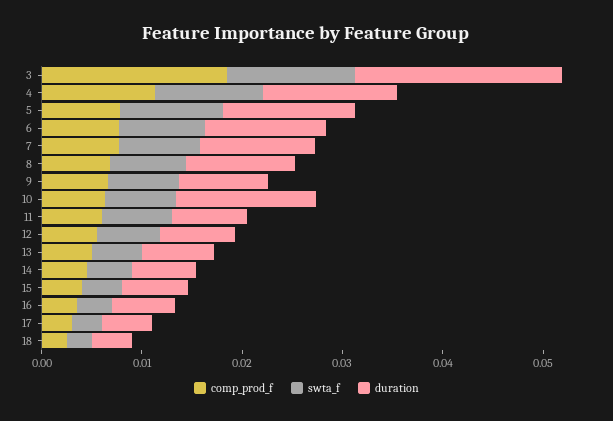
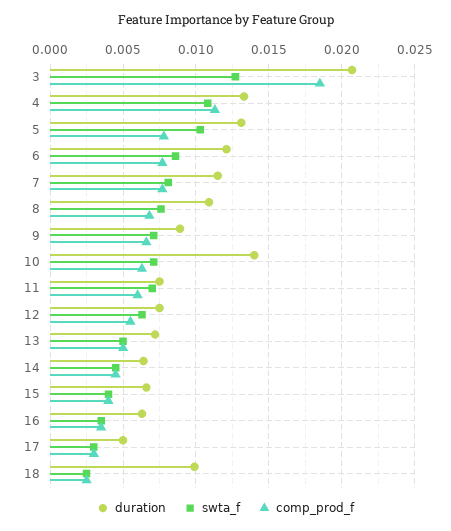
  {
    "comp_prod_f": {
      "3": 0.0185,
      "4": 0.0115,
      "5": 0.008,
      "6": 0.0075,
      "7": 0.0075,
      "8": 0.007,
      "9": 0.0065,
      "10": 0.0065,
      "11": 0.006,
      "12": 0.0055,
      "13": 0.005,
      "14": 0.0045,
      "15": 0.004,
      "16": 0.0035,
      "17": 0.003,
      "18": 0.0025
    },
    "swta_f": {
      "3": 0.0125,
      "4": 0.011,
      "5": 0.0105,
      "6": 0.0085,
      "7": 0.008,
      "8": 0.0075,
      "9": 0.007,
      "10": 0.007,
      "11": 0.007,
      "12": 0.0065,
      "13": 0.005,
      "14": 0.0045,
      "15": 0.004,
      "16": 0.0035,
      "17": 0.003,
      "18": 0.0025
    },
    "duration": {
      "3": 0.0205,
      "4": 0.0135,
      "5": 0.013,
      "6": 0.012,
      "7": 0.0115,
      "8": 0.011,
      "9": 0.009,
      "10": 0.014,
      "11": 0.0075,
      "12": 0.0075,
      "13": 0.007,
      "14": 0.0065,
      "15": 0.0065,
      "16": 0.0065,
      "17": 0.005,
-     "18": 0.004
+     "18": 0.01
    }
  }

